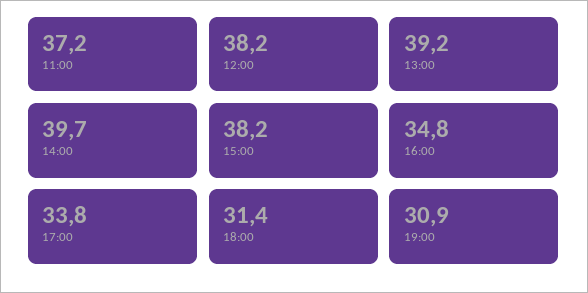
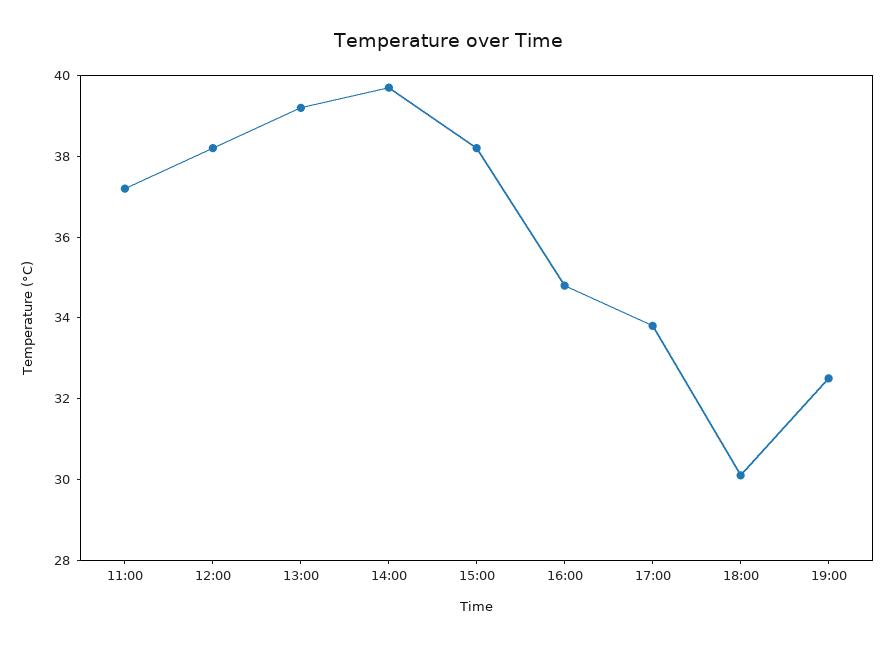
  {
    "11:00": 37.2,
    "12:00": 38.2,
    "13:00": 39.2,
    "14:00": 39.7,
    "15:00": 38.2,
    "16:00": 34.8,
    "17:00": 33.8,
-   "18:00": 31.4,
+   "18:00": 30,
-   "19:00": 30.9
+   "19:00": 32.5
  }

